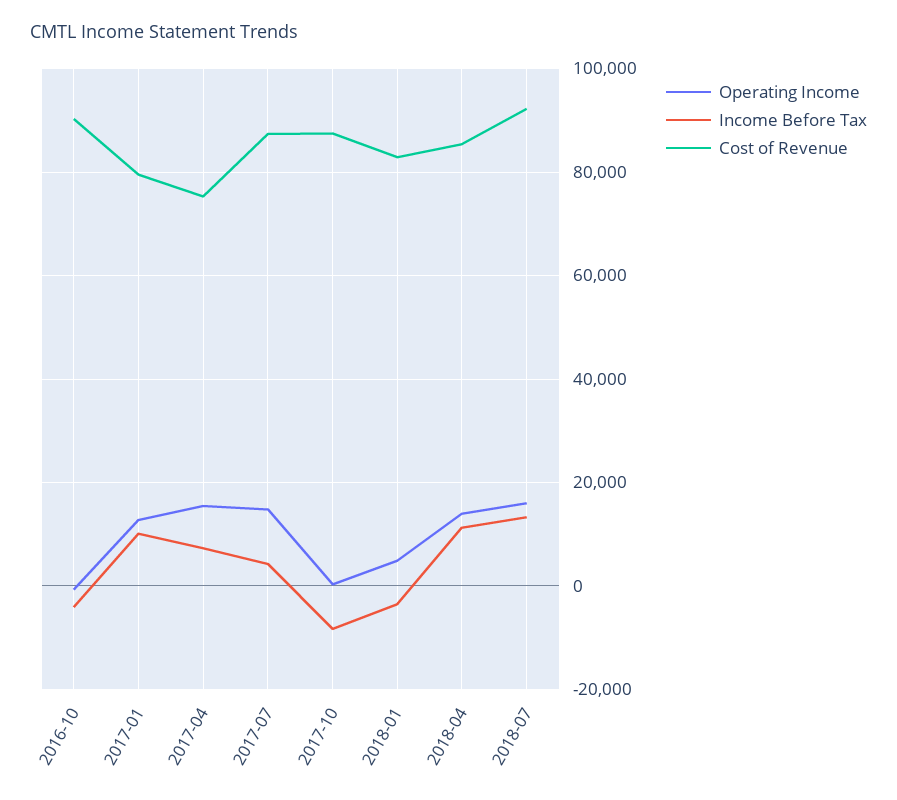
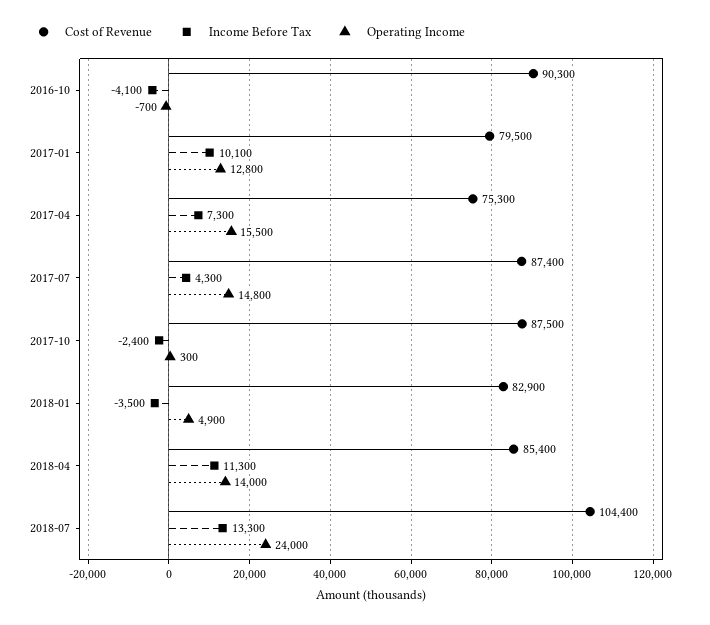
  {
    "Operating Income": {
      "2016-10": -700,
      "2017-01": 12800,
      "2017-04": 15500,
      "2017-07": 14800,
      "2017-10": 300,
      "2018-01": 4900,
      "2018-04": 14000,
-     "2018-07": 16000
+     "2018-07": 24000
    },
    "Income Before Tax": {
      "2016-10": -4100,
      "2017-01": 10100,
      "2017-04": 7300,
      "2017-07": 4300,
-     "2017-10": -8000,
+     "2017-10": -2400,
      "2018-01": -3500,
      "2018-04": 11300,
      "2018-07": 13300
    },
    "Cost of Revenue": {
      "2016-10": 90300,
      "2017-01": 79500,
      "2017-04": 75300,
      "2017-07": 87400,
      "2017-10": 87500,
      "2018-01": 82900,
      "2018-04": 85400,
-     "2018-07": 92000
+     "2018-07": 104400
    }
  }

